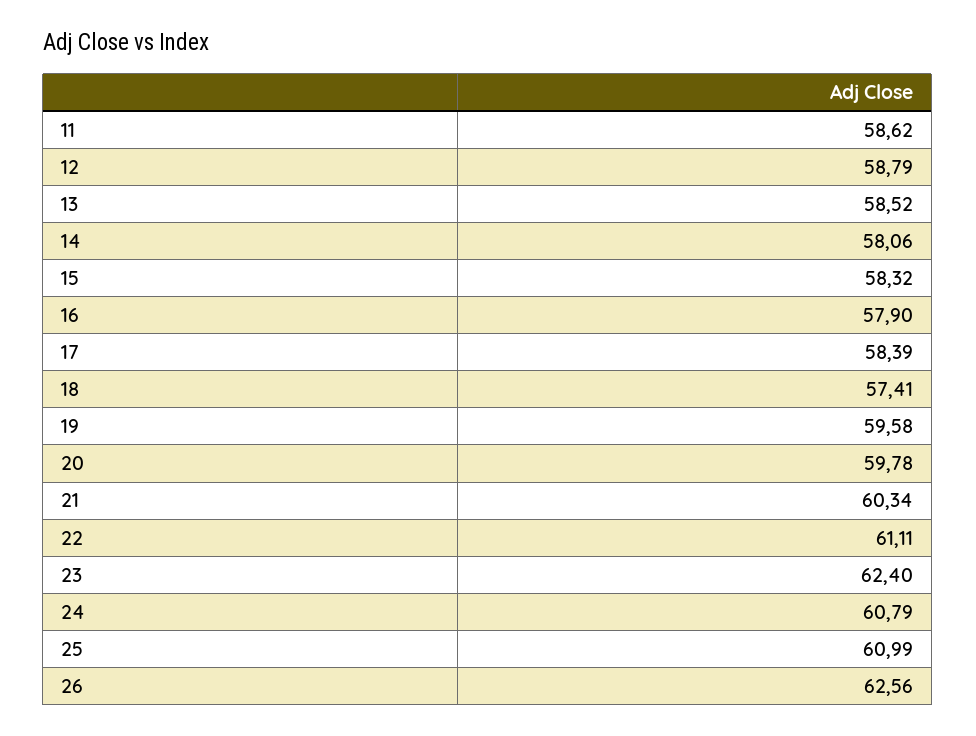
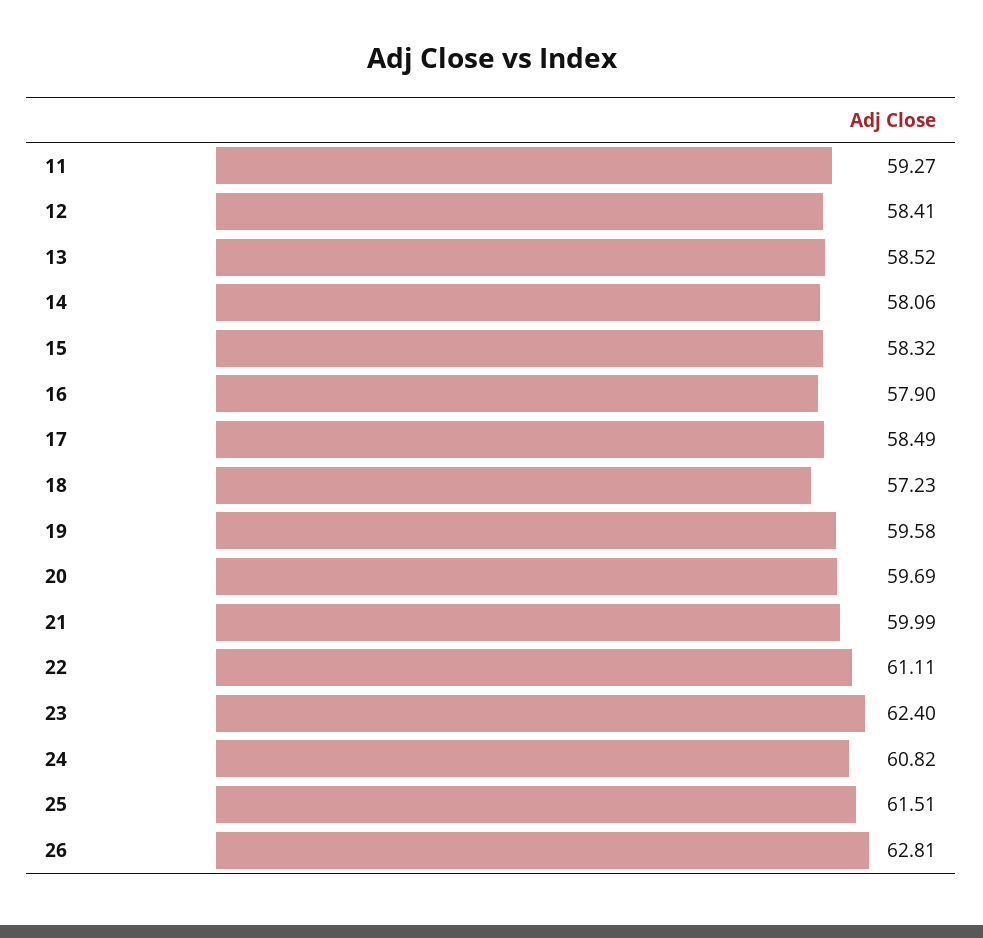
  {
-   "11": 58.62,
+   "11": 59.27,
-   "12": 58.79,
+   "12": 58.41,
    "13": 58.52,
    "14": 58.06,
    "15": 58.32,
    "16": 57.9,
-   "17": 58.39,
+   "17": 58.49,
-   "18": 57.41,
+   "18": 57.23,
    "19": 59.58,
-   "20": 59.78,
+   "20": 59.69,
-   "21": 60.34,
+   "21": 59.99,
    "22": 61.11,
    "23": 62.4,
-   "24": 60.79,
+   "24": 60.82,
-   "25": 60.99,
+   "25": 61.51,
-   "26": 62.56
+   "26": 62.81
  }

